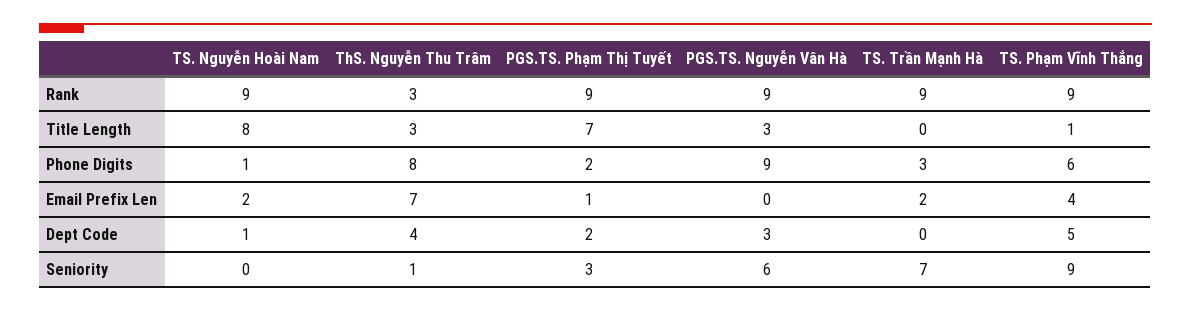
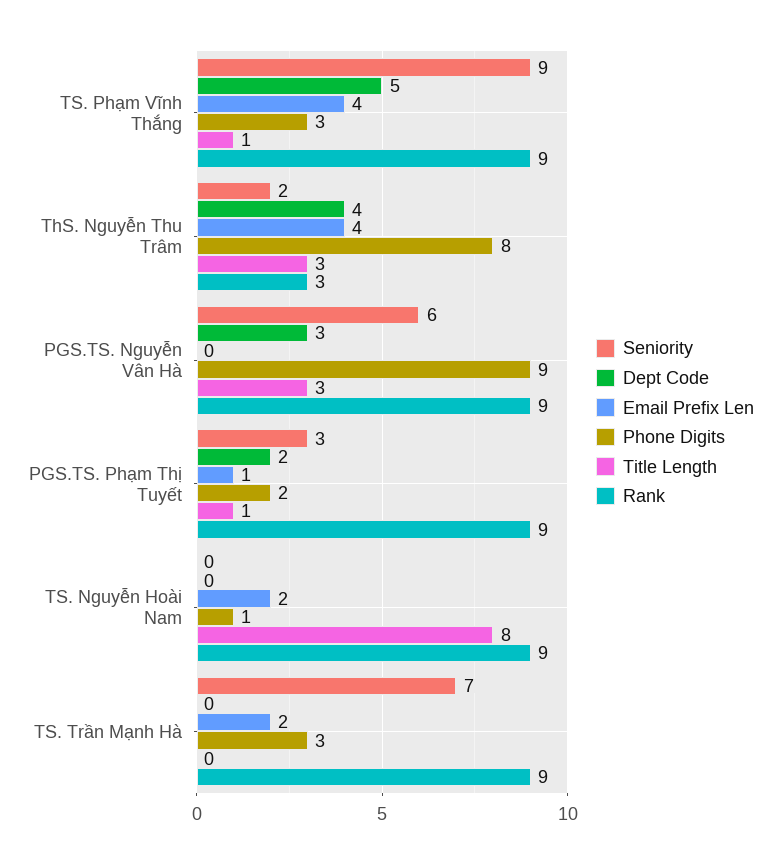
  {
    "Rank": {
      "TS. Nguyễn Hoài Nam": 9,
      "ThS. Nguyễn Thu Trâm": 3,
      "PGS.TS. Phạm Thị Tuyết": 9,
      "PGS.TS. Nguyễn Vân Hà": 9,
      "TS. Trần Mạnh Hà": 9,
      "TS. Phạm Vĩnh Thắng": 9
    },
    "Title Length": {
      "TS. Nguyễn Hoài Nam": 8,
      "ThS. Nguyễn Thu Trâm": 3,
-     "PGS.TS. Phạm Thị Tuyết": 7,
+     "PGS.TS. Phạm Thị Tuyết": 1,
      "PGS.TS. Nguyễn Vân Hà": 3,
      "TS. Trần Mạnh Hà": 0,
      "TS. Phạm Vĩnh Thắng": 1
    },
    "Phone Digits": {
      "TS. Nguyễn Hoài Nam": 1,
      "ThS. Nguyễn Thu Trâm": 8,
      "PGS.TS. Phạm Thị Tuyết": 2,
      "PGS.TS. Nguyễn Vân Hà": 9,
      "TS. Trần Mạnh Hà": 3,
-     "TS. Phạm Vĩnh Thắng": 6
+     "TS. Phạm Vĩnh Thắng": 3
    },
    "Email Prefix Len": {
      "TS. Nguyễn Hoài Nam": 2,
-     "ThS. Nguyễn Thu Trâm": 7,
+     "ThS. Nguyễn Thu Trâm": 4,
      "PGS.TS. Phạm Thị Tuyết": 1,
      "PGS.TS. Nguyễn Vân Hà": 0,
      "TS. Trần Mạnh Hà": 2,
      "TS. Phạm Vĩnh Thắng": 4
    },
    "Dept Code": {
-     "TS. Nguyễn Hoài Nam": 1,
+     "TS. Nguyễn Hoài Nam": 0,
      "ThS. Nguyễn Thu Trâm": 4,
      "PGS.TS. Phạm Thị Tuyết": 2,
      "PGS.TS. Nguyễn Vân Hà": 3,
      "TS. Trần Mạnh Hà": 0,
      "TS. Phạm Vĩnh Thắng": 5
    },
    "Seniority": {
      "TS. Nguyễn Hoài Nam": 0,
-     "ThS. Nguyễn Thu Trâm": 1,
+     "ThS. Nguyễn Thu Trâm": 2,
      "PGS.TS. Phạm Thị Tuyết": 3,
      "PGS.TS. Nguyễn Vân Hà": 6,
      "TS. Trần Mạnh Hà": 7,
      "TS. Phạm Vĩnh Thắng": 9
    }
  }

